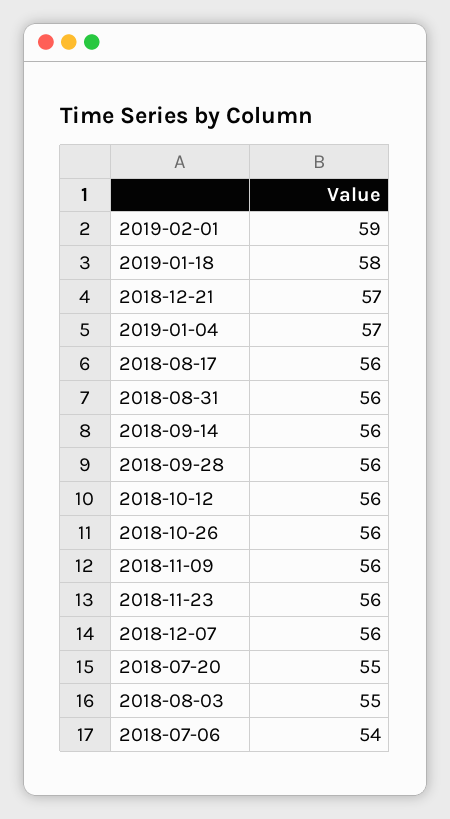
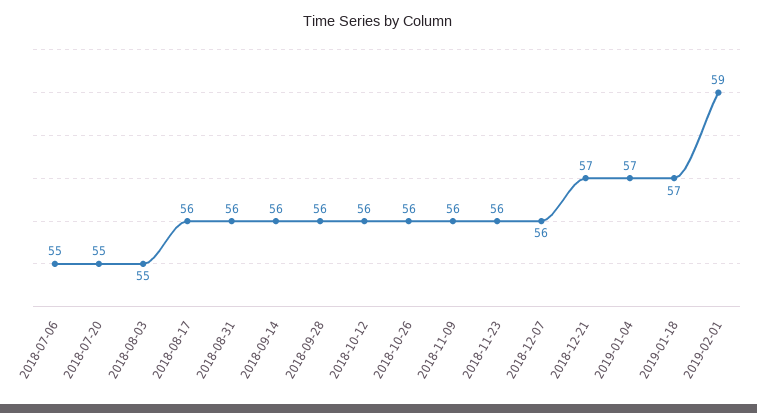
  {
    "2019-02-01": 59,
-   "2019-01-18": 58,
+   "2019-01-18": 57,
    "2018-12-21": 57,
    "2019-01-04": 57,
    "2018-08-17": 56,
    "2018-08-31": 56,
    "2018-09-14": 56,
    "2018-09-28": 56,
    "2018-10-12": 56,
    "2018-10-26": 56,
    "2018-11-09": 56,
    "2018-11-23": 56,
    "2018-12-07": 56,
    "2018-07-20": 55,
    "2018-08-03": 55,
-   "2018-07-06": 54
+   "2018-07-06": 55
  }

